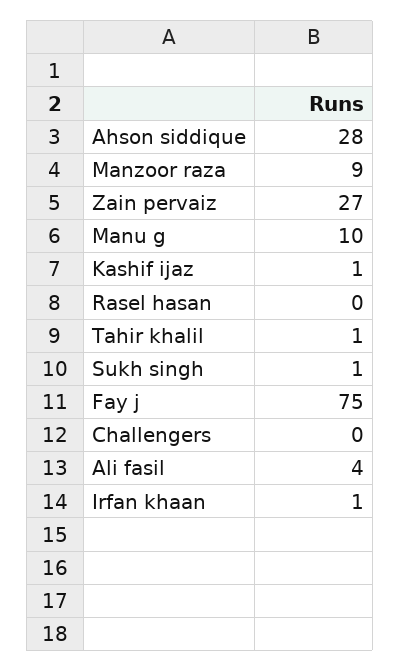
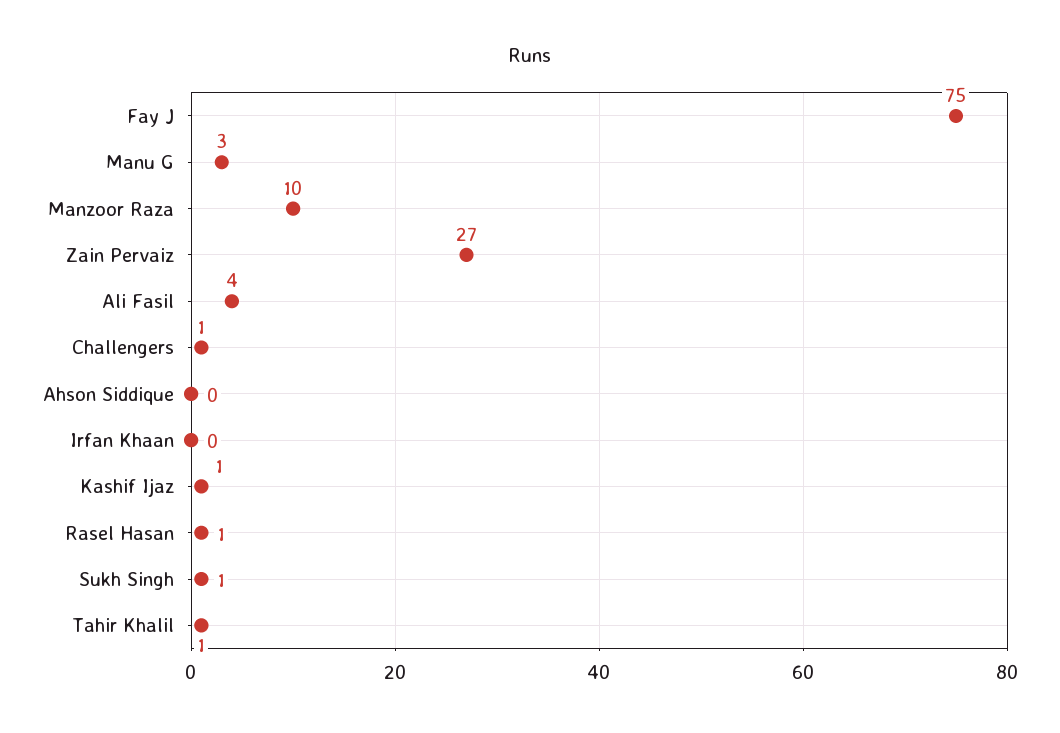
  {
-   "Ahson siddique": 28,
+   "Ahson siddique": 0,
-   "Manzoor raza": 9,
+   "Manzoor raza": 10,
    "Zain pervaiz": 27,
-   "Manu g": 10,
+   "Manu g": 3,
    "Kashif ijaz": 1,
-   "Rasel hasan": 0,
+   "Rasel hasan": 1,
    "Tahir khalil": 1,
    "Sukh singh": 1,
    "Fay j": 75,
-   "Challengers": 0,
+   "Challengers": 1,
    "Ali fasil": 4,
-   "Irfan khaan": 1
+   "Irfan khaan": 0
  }

